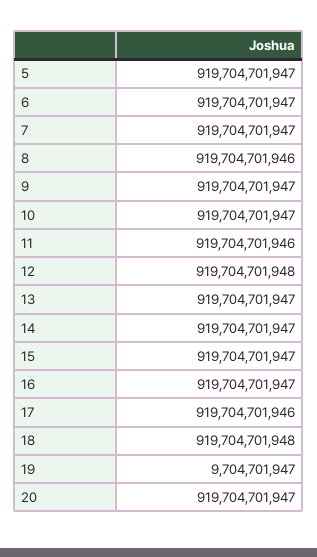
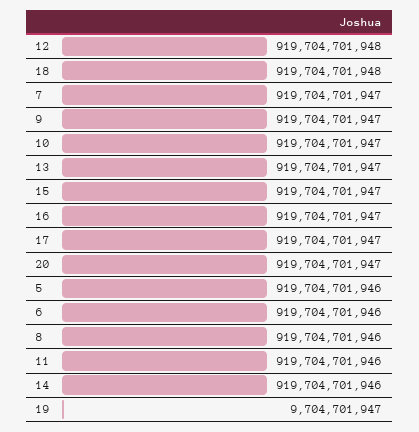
  {
-   "5": 919704701947,
+   "5": 919704701946,
-   "6": 919704701947,
+   "6": 919704701946,
    "7": 919704701947,
    "8": 919704701946,
    "9": 919704701947,
    "10": 919704701947,
    "11": 919704701946,
    "12": 919704701948,
    "13": 919704701947,
-   "14": 919704701947,
+   "14": 919704701946,
    "15": 919704701947,
    "16": 919704701947,
-   "17": 919704701946,
+   "17": 919704701947,
    "18": 919704701948,
    "19": 9704701947,
    "20": 919704701947
  }

